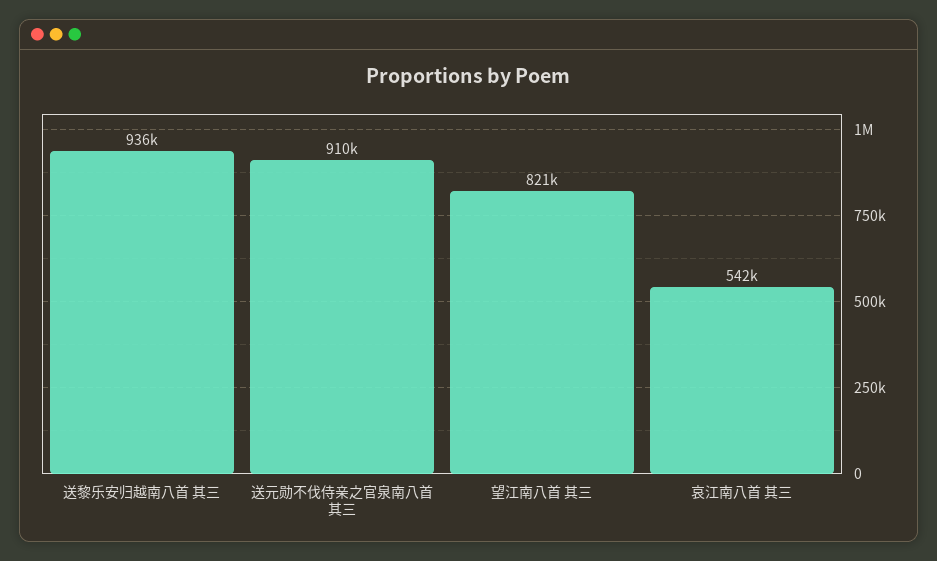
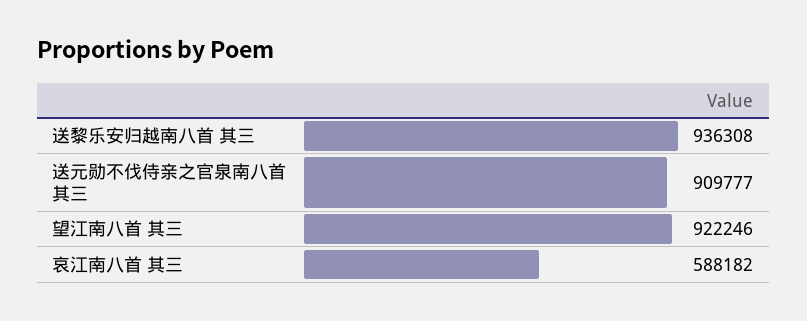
  {
    "送黎乐安归越南八首 其三": 936308,
    "送元勋不伐侍亲之官泉南八首 其三": 909777,
-   "望江南八首 其三": 821000,
+   "望江南八首 其三": 922246,
-   "哀江南八首 其三": 542000
+   "哀江南八首 其三": 588182
  }

